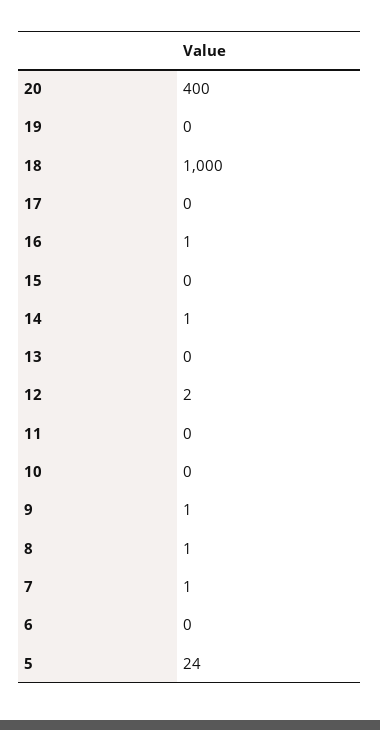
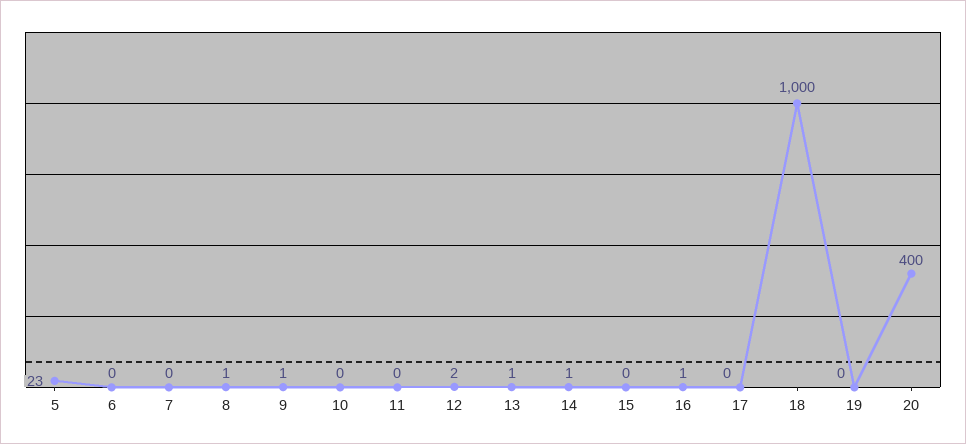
  {
    "20": 400,
    "19": 0,
    "18": 1000,
    "17": 0,
    "16": 1,
    "15": 0,
    "14": 1,
-   "13": 0,
+   "13": 1,
    "12": 2,
    "11": 0,
    "10": 0,
    "9": 1,
    "8": 1,
-   "7": 1,
+   "7": 0,
    "6": 0,
-   "5": 24
+   "5": 23
  }

